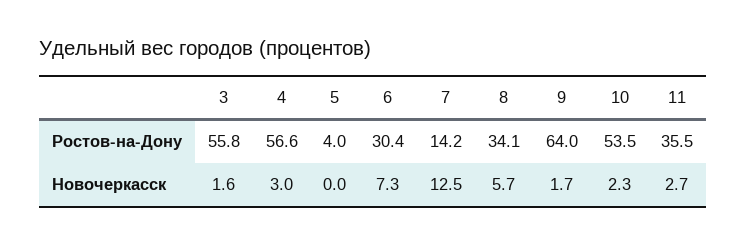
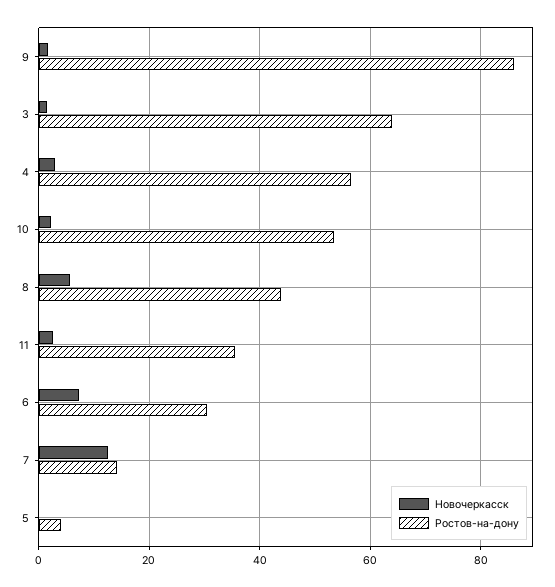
  {
    "Ростов-на-Дону": {
-     "3": 55.8,
+     "3": 64,
      "4": 56.6,
      "5": 4,
      "6": 30.4,
      "7": 14.2,
-     "8": 34.1,
+     "8": 44,
-     "9": 64,
+     "9": 86,
      "10": 53.5,
      "11": 35.5
    },
    "Новочеркасск": {
      "3": 1.6,
      "4": 3,
      "5": 0,
      "6": 7.3,
      "7": 12.5,
      "8": 5.7,
      "9": 1.7,
      "10": 2.3,
      "11": 2.7
    }
  }

